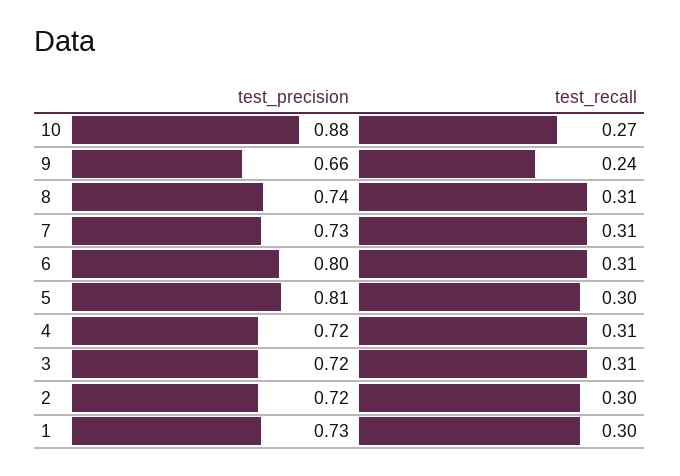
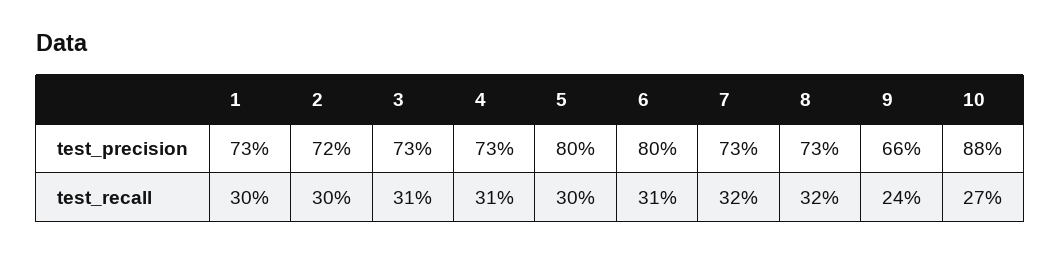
  {
    "test_precision": {
      "10": 0.88,
      "9": 0.66,
-     "8": 0.74,
+     "8": 0.73,
      "7": 0.73,
      "6": 0.8,
-     "5": 0.81,
+     "5": 0.8,
-     "4": 0.72,
+     "4": 0.73,
-     "3": 0.72,
+     "3": 0.73,
      "2": 0.72,
      "1": 0.73
    },
    "test_recall": {
      "10": 0.27,
      "9": 0.24,
-     "8": 0.31,
+     "8": 0.32,
-     "7": 0.31,
+     "7": 0.32,
      "6": 0.31,
      "5": 0.3,
      "4": 0.31,
      "3": 0.31,
      "2": 0.3,
      "1": 0.3
    }
  }

